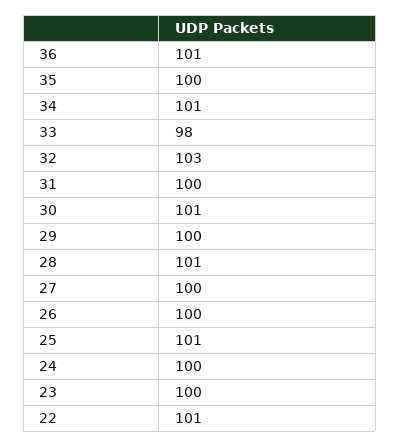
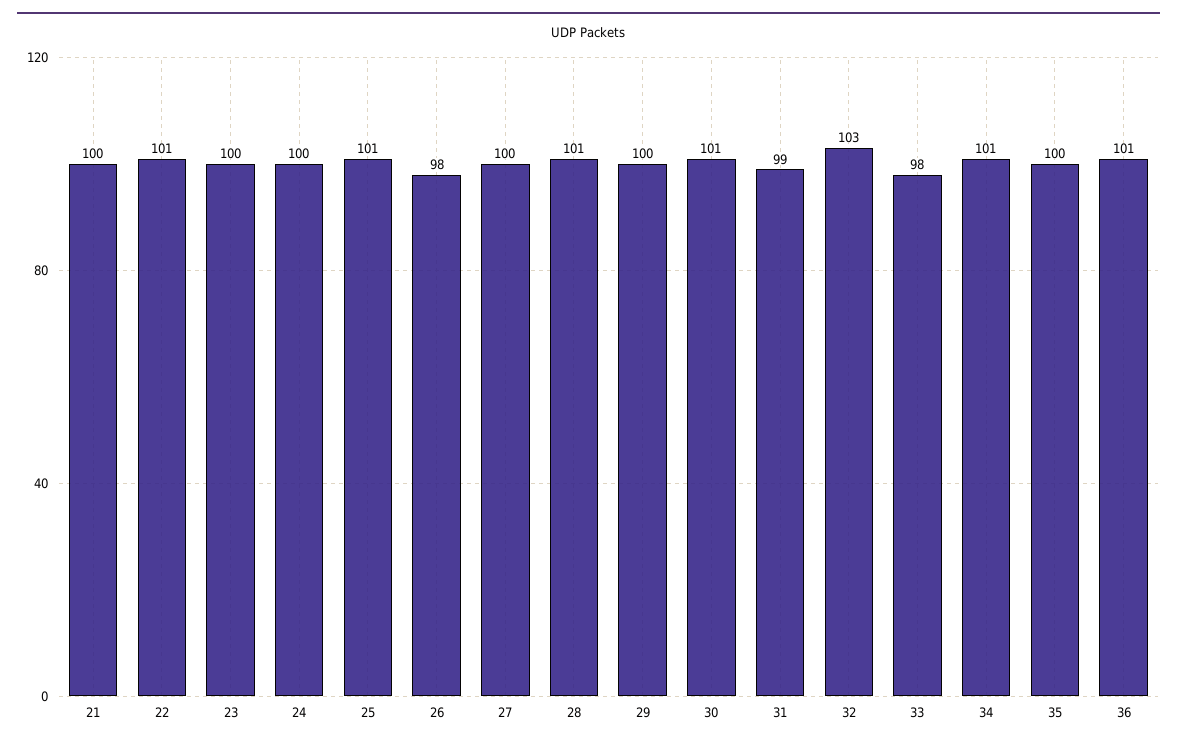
  {
    "36": 101,
    "35": 100,
    "34": 101,
    "33": 98,
    "32": 103,
-   "31": 100,
+   "31": 99,
    "30": 101,
    "29": 100,
    "28": 101,
    "27": 100,
-   "26": 100,
+   "26": 98,
    "25": 101,
    "24": 100,
    "23": 100,
-   "22": 101
+   "22": 101,
+   "21": 100
  }

